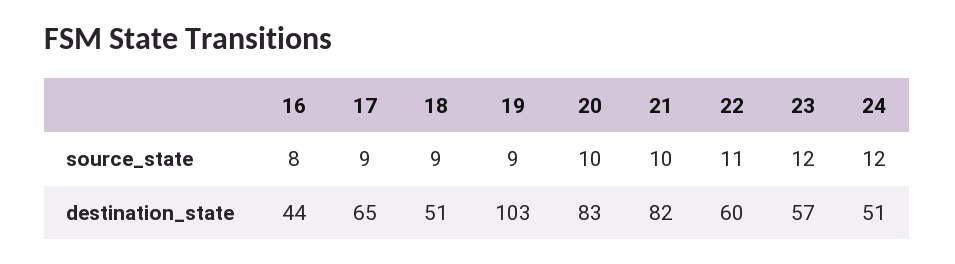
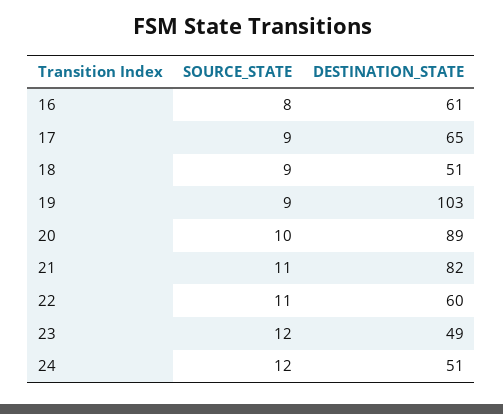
  {
    "16": {
      "source_state": 8,
-     "destination_state": 44
+     "destination_state": 61
    },
    "17": {
      "source_state": 9,
      "destination_state": 65
    },
    "18": {
      "source_state": 9,
      "destination_state": 51
    },
    "19": {
      "source_state": 9,
      "destination_state": 103
    },
    "20": {
      "source_state": 10,
-     "destination_state": 83
+     "destination_state": 89
    },
    "21": {
-     "source_state": 10,
+     "source_state": 11,
      "destination_state": 82
    },
    "22": {
      "source_state": 11,
      "destination_state": 60
    },
    "23": {
      "source_state": 12,
-     "destination_state": 57
+     "destination_state": 49
    },
    "24": {
      "source_state": 12,
      "destination_state": 51
    }
  }

